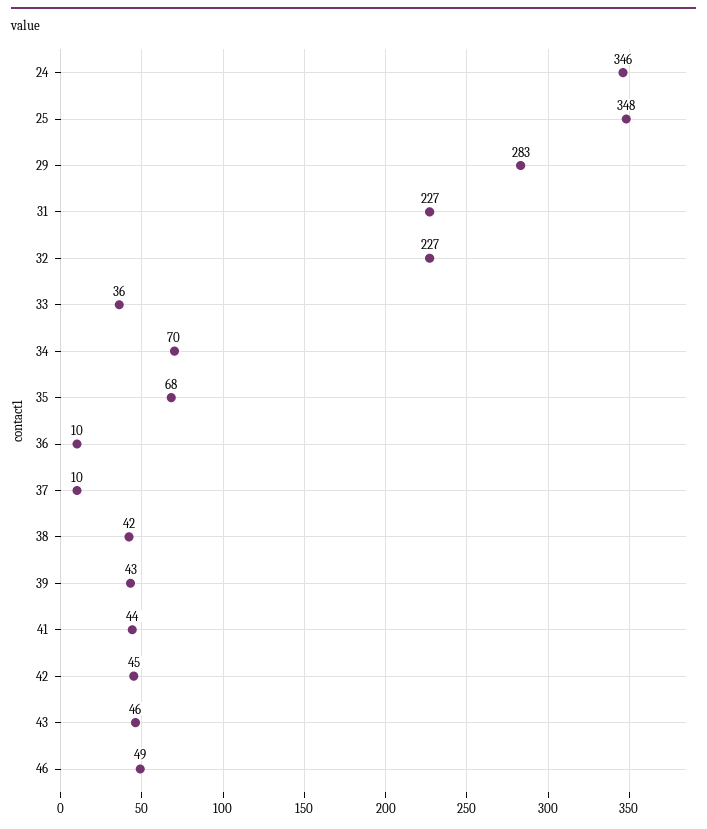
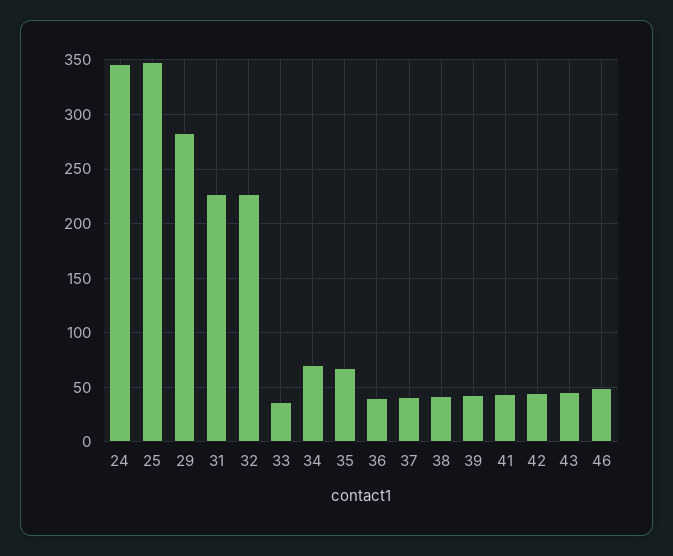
  {
    "24": 346,
    "25": 348,
    "29": 283,
    "31": 227,
    "32": 227,
    "33": 36,
    "34": 70,
    "35": 68,
-   "36": 10,
+   "36": 40,
-   "37": 10,
+   "37": 40,
    "38": 42,
    "39": 43,
    "41": 44,
    "42": 45,
    "43": 46,
    "46": 49
  }

